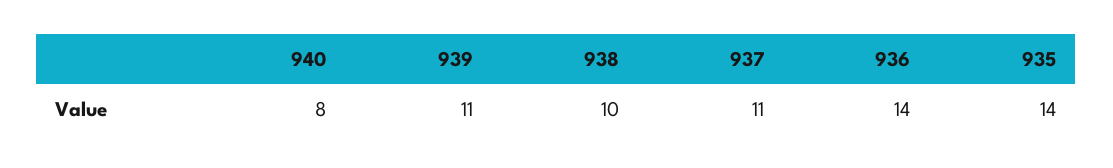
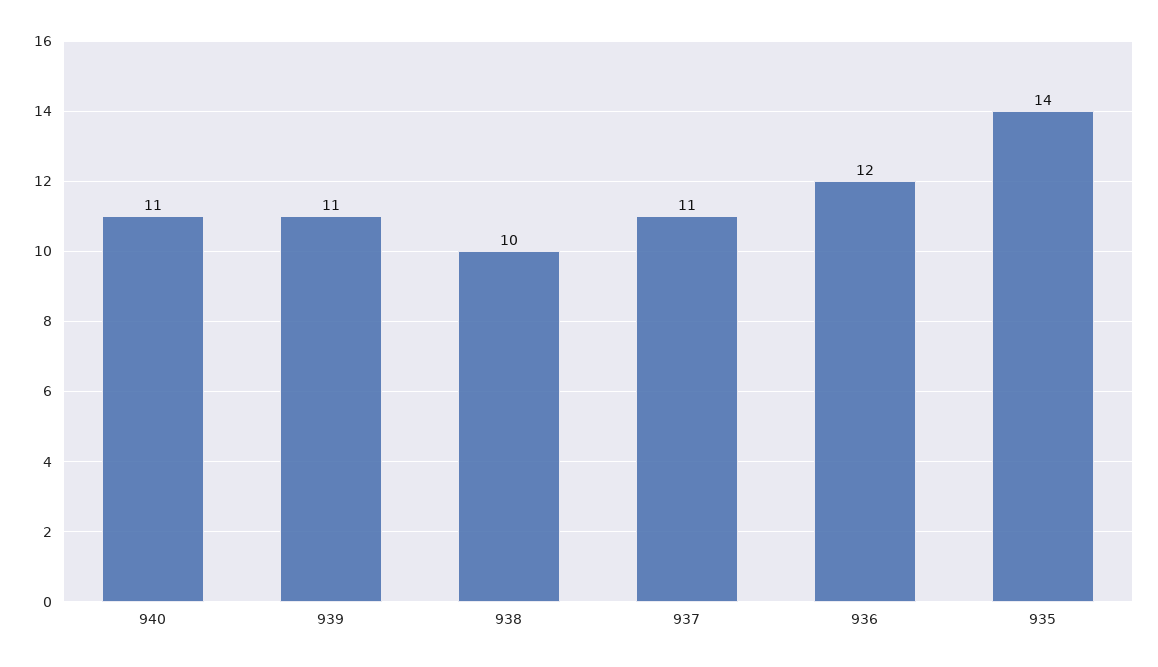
  {
-   "940": 8,
+   "940": 11,
    "939": 11,
    "938": 10,
    "937": 11,
-   "936": 14,
+   "936": 12,
    "935": 14
  }

